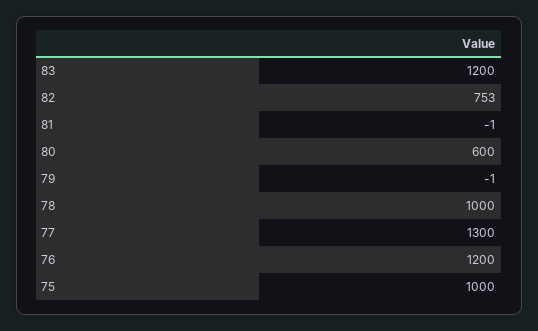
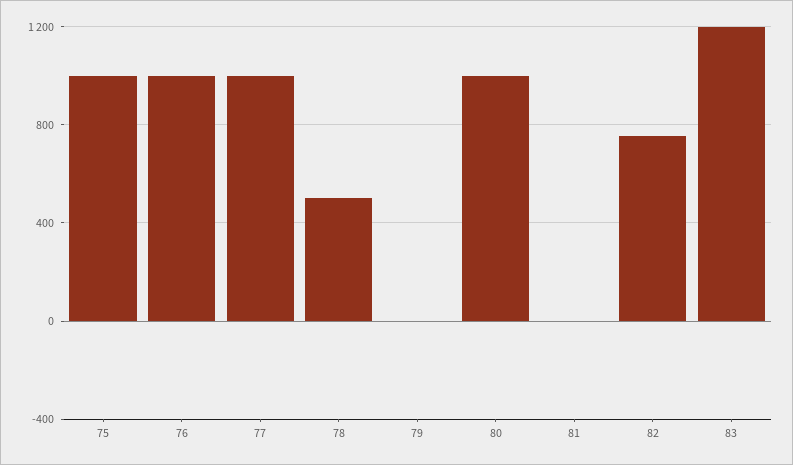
  {
    "83": 1200,
    "82": 753,
    "81": -1,
-   "80": 600,
+   "80": 1000,
    "79": -1,
-   "78": 1000,
+   "78": 500,
-   "77": 1300,
+   "77": 1000,
-   "76": 1200,
+   "76": 1000,
    "75": 1000
  }

